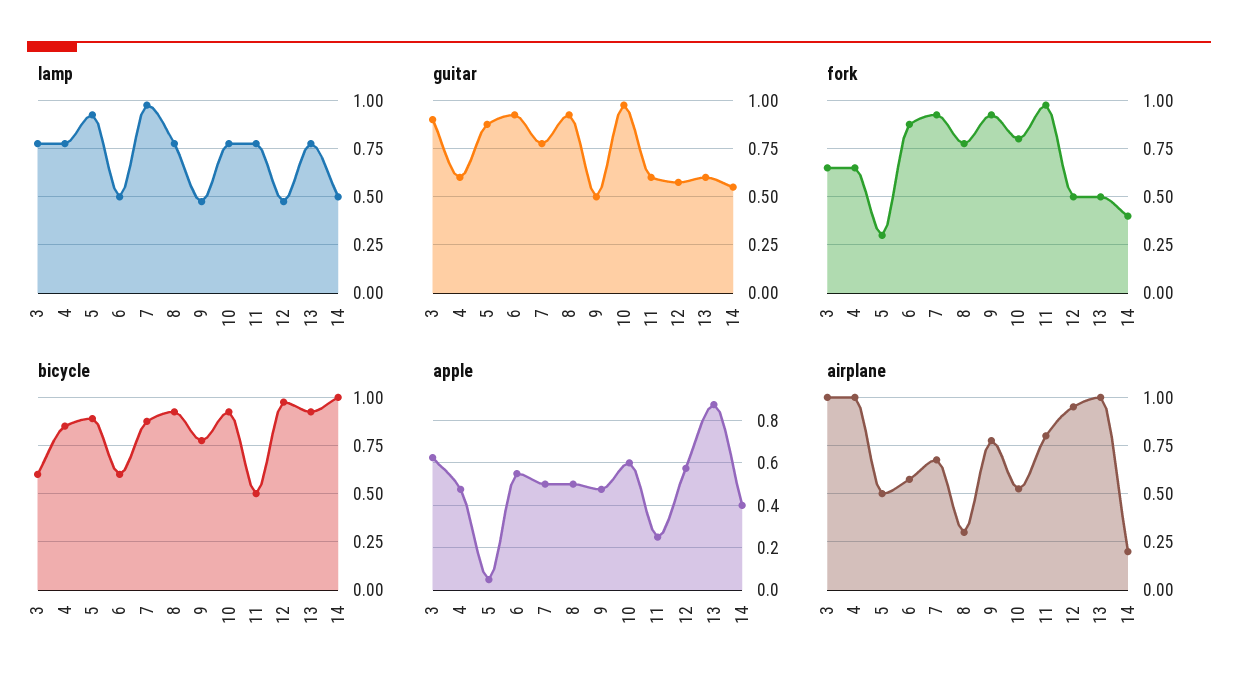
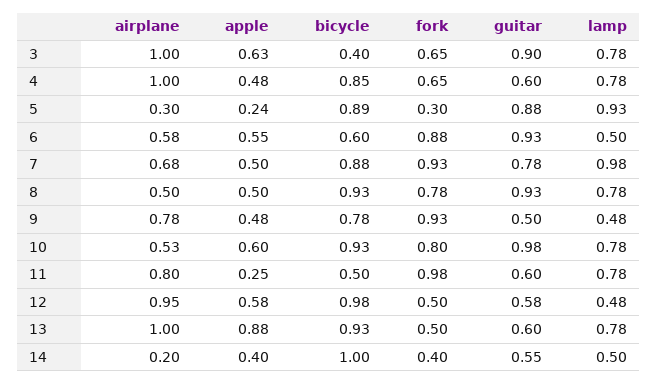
  {
    "lamp": {
      "3": 0.78,
      "4": 0.78,
      "5": 0.93,
      "6": 0.5,
      "7": 0.98,
      "8": 0.78,
      "9": 0.48,
      "10": 0.78,
      "11": 0.78,
      "12": 0.48,
      "13": 0.78,
      "14": 0.5
    },
    "guitar": {
      "3": 0.9,
      "4": 0.6,
      "5": 0.88,
      "6": 0.93,
      "7": 0.78,
      "8": 0.93,
      "9": 0.5,
      "10": 0.98,
      "11": 0.6,
      "12": 0.58,
      "13": 0.6,
      "14": 0.55
    },
    "fork": {
      "3": 0.65,
      "4": 0.65,
      "5": 0.3,
      "6": 0.88,
      "7": 0.93,
      "8": 0.78,
      "9": 0.93,
      "10": 0.8,
      "11": 0.98,
      "12": 0.5,
      "13": 0.5,
      "14": 0.4
    },
    "bicycle": {
-     "3": 0.6,
+     "3": 0.4,
      "4": 0.85,
      "5": 0.89,
      "6": 0.6,
      "7": 0.88,
      "8": 0.93,
      "9": 0.78,
      "10": 0.93,
      "11": 0.5,
      "12": 0.98,
      "13": 0.93,
      "14": 1
    },
    "apple": {
      "3": 0.63,
      "4": 0.48,
-     "5": 0.05,
+     "5": 0.24,
      "6": 0.55,
      "7": 0.5,
      "8": 0.5,
      "9": 0.48,
      "10": 0.6,
      "11": 0.25,
      "12": 0.58,
      "13": 0.88,
      "14": 0.4
    },
    "airplane": {
      "3": 1,
      "4": 1,
-     "5": 0.5,
+     "5": 0.3,
      "6": 0.58,
      "7": 0.68,
-     "8": 0.3,
+     "8": 0.5,
      "9": 0.78,
      "10": 0.53,
      "11": 0.8,
      "12": 0.95,
      "13": 1,
      "14": 0.2
    }
  }

